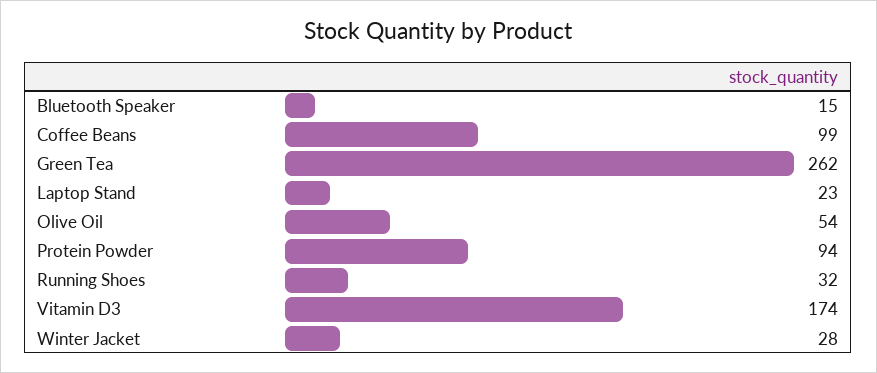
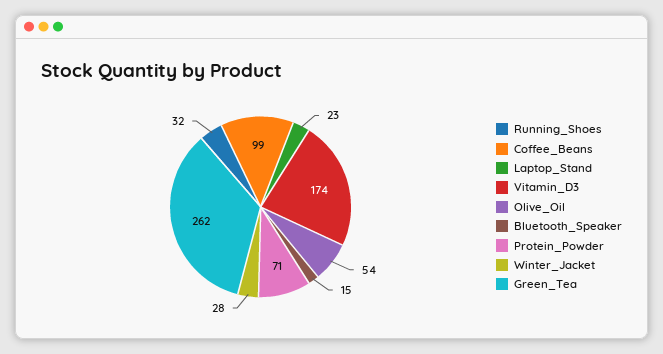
  {
    "Bluetooth Speaker": 15,
    "Coffee Beans": 99,
    "Green Tea": 262,
    "Laptop Stand": 23,
    "Olive Oil": 54,
-   "Protein Powder": 94,
+   "Protein Powder": 71,
    "Running Shoes": 32,
    "Vitamin D3": 174,
    "Winter Jacket": 28
  }

